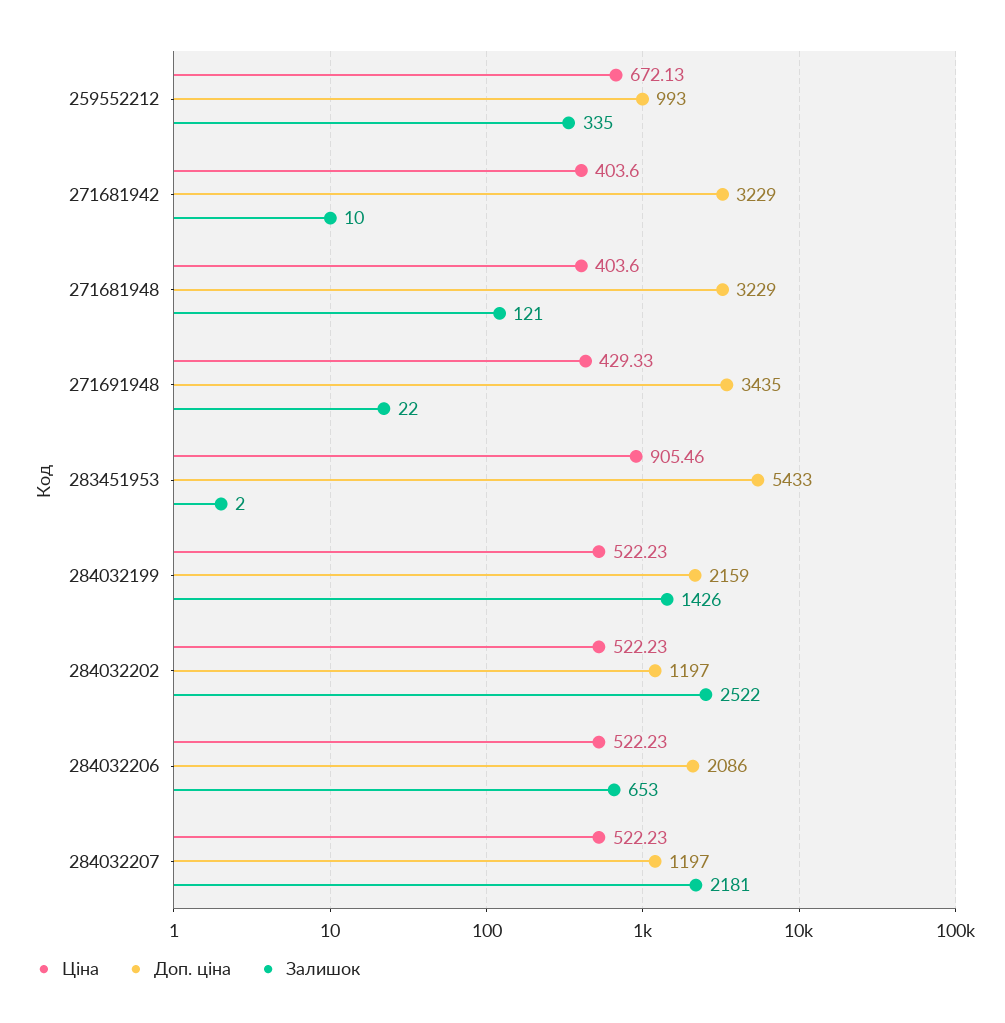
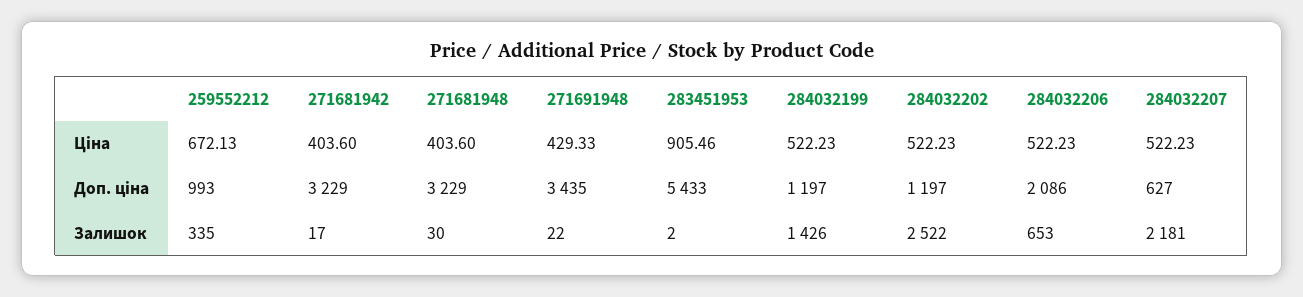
  {
    "Ціна": {
      "259552212": 672.13,
      "271681942": 403.6,
      "271681948": 403.6,
      "271691948": 429.33,
      "283451953": 905.46,
      "284032199": 522.23,
      "284032202": 522.23,
      "284032206": 522.23,
      "284032207": 522.23
    },
    "Доп. ціна": {
      "259552212": 993,
      "271681942": 3229,
      "271681948": 3229,
      "271691948": 3435,
      "283451953": 5433,
-     "284032199": 2159,
+     "284032199": 1197,
      "284032202": 1197,
      "284032206": 2086,
-     "284032207": 1197
+     "284032207": 627
    },
    "Залишок": {
      "259552212": 335,
-     "271681942": 10,
+     "271681942": 17,
-     "271681948": 121,
+     "271681948": 30,
      "271691948": 22,
      "283451953": 2,
      "284032199": 1426,
      "284032202": 2522,
      "284032206": 653,
      "284032207": 2181
    }
  }

